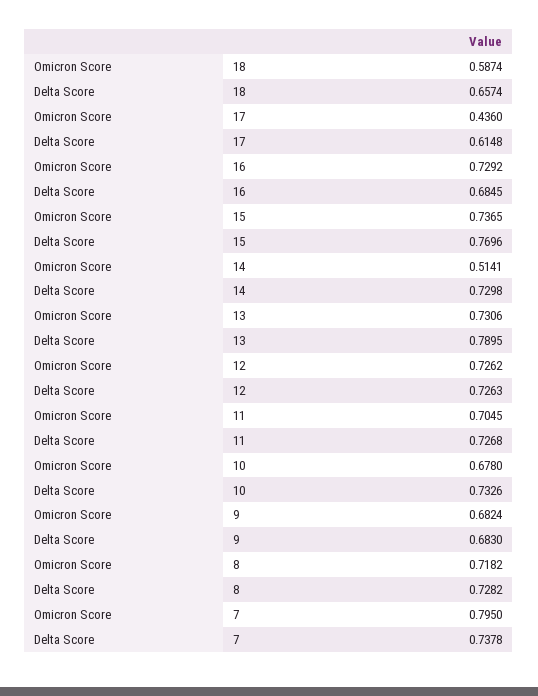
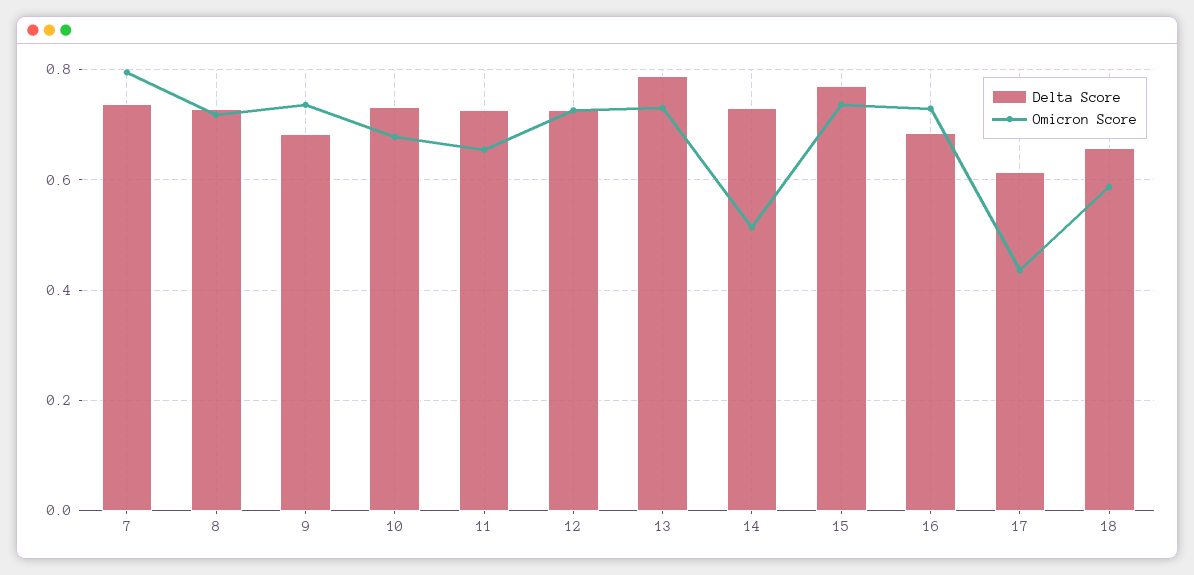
  {
    "Omicron Score": {
      "18": 0.5874,
      "17": 0.436,
      "16": 0.7292,
      "15": 0.7365,
      "14": 0.5141,
      "13": 0.7306,
      "12": 0.7262,
-     "11": 0.7045,
+     "11": 0.66,
      "10": 0.678,
-     "9": 0.6824,
+     "9": 0.74,
      "8": 0.7182,
      "7": 0.795
    },
    "Delta Score": {
      "18": 0.6574,
      "17": 0.6148,
      "16": 0.6845,
      "15": 0.7696,
      "14": 0.7298,
      "13": 0.7895,
      "12": 0.7263,
      "11": 0.7268,
      "10": 0.7326,
      "9": 0.683,
      "8": 0.7282,
      "7": 0.7378
    }
  }

